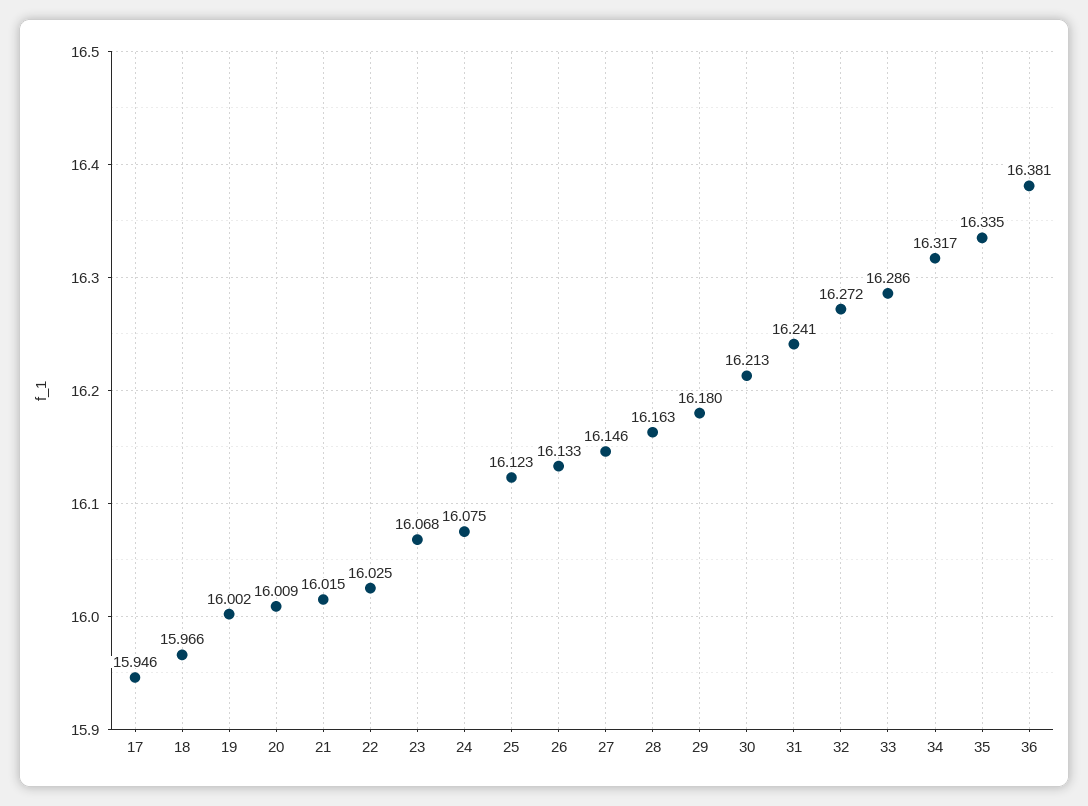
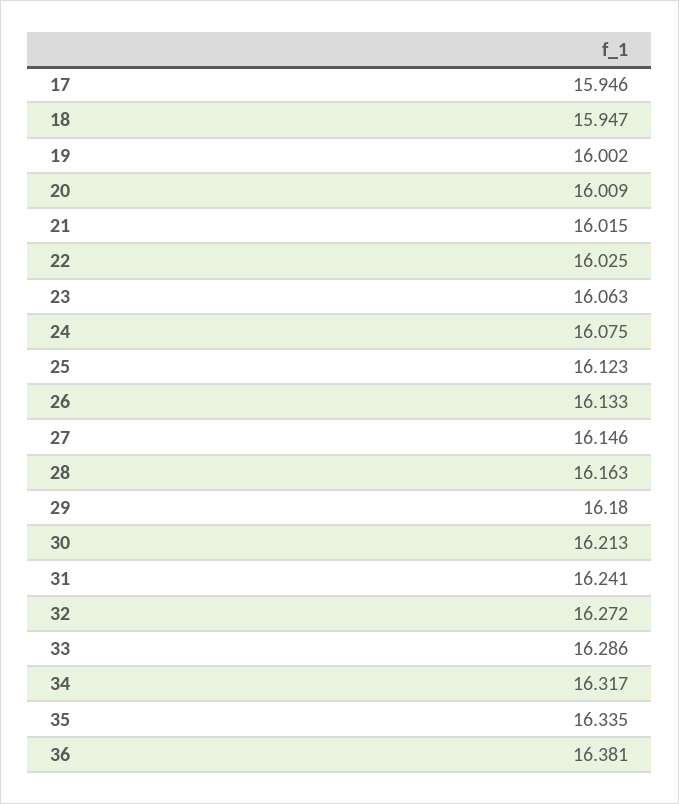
  {
    "17": 15.946,
-   "18": 15.966,
+   "18": 15.947,
    "19": 16.002,
    "20": 16.009,
    "21": 16.015,
    "22": 16.025,
-   "23": 16.068,
+   "23": 16.063,
    "24": 16.075,
    "25": 16.123,
    "26": 16.133,
    "27": 16.146,
    "28": 16.163,
    "29": 16.18,
    "30": 16.213,
    "31": 16.241,
    "32": 16.272,
    "33": 16.286,
    "34": 16.317,
    "35": 16.335,
    "36": 16.381
  }

